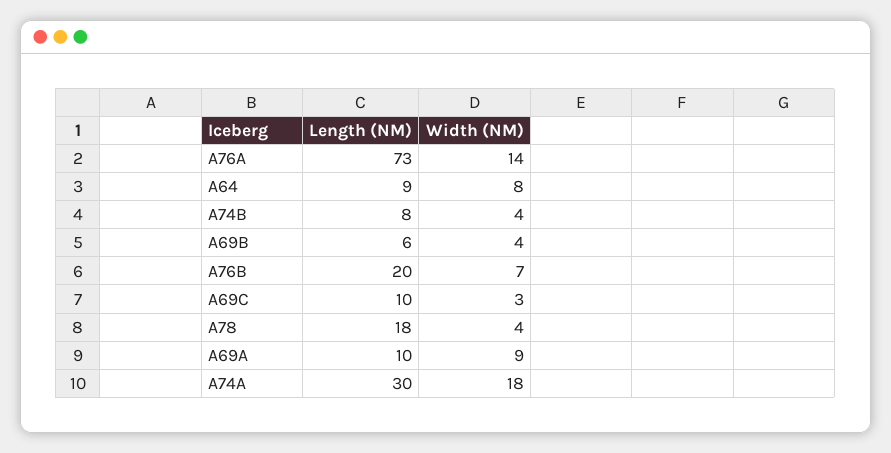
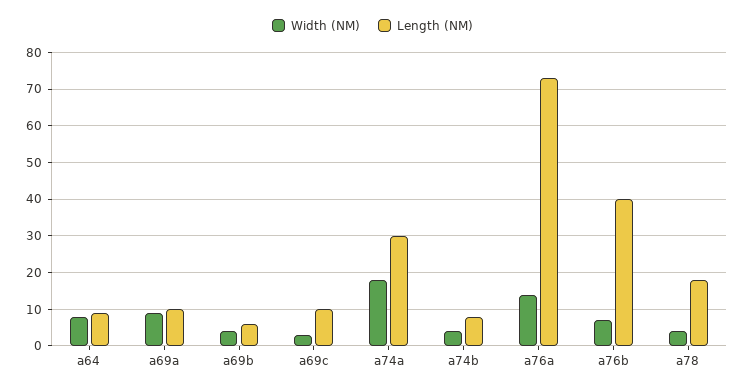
  {
    "Length (NM)": {
      "A76A": 73,
      "A64": 9,
      "A74B": 8,
      "A69B": 6,
-     "A76B": 20,
+     "A76B": 40,
      "A69C": 10,
      "A78": 18,
      "A69A": 10,
      "A74A": 30
    },
    "Width (NM)": {
      "A76A": 14,
      "A64": 8,
      "A74B": 4,
      "A69B": 4,
      "A76B": 7,
      "A69C": 3,
      "A78": 4,
      "A69A": 9,
      "A74A": 18
    }
  }

